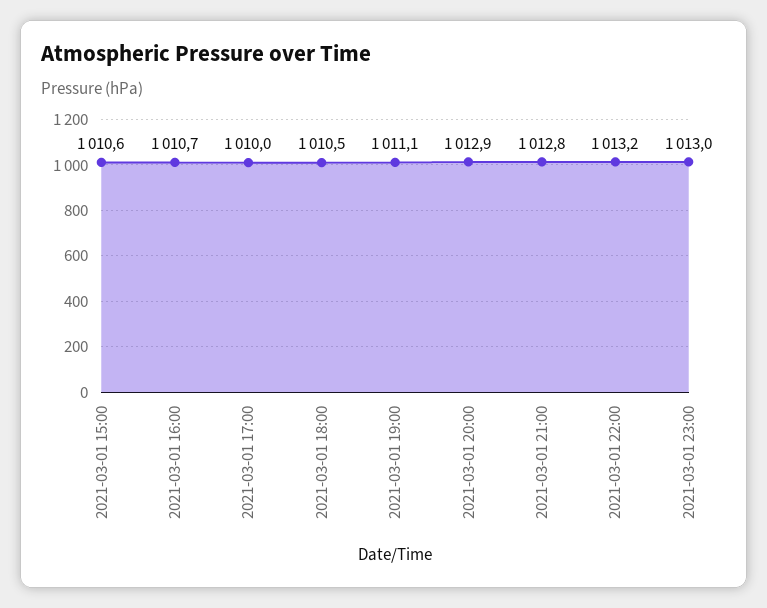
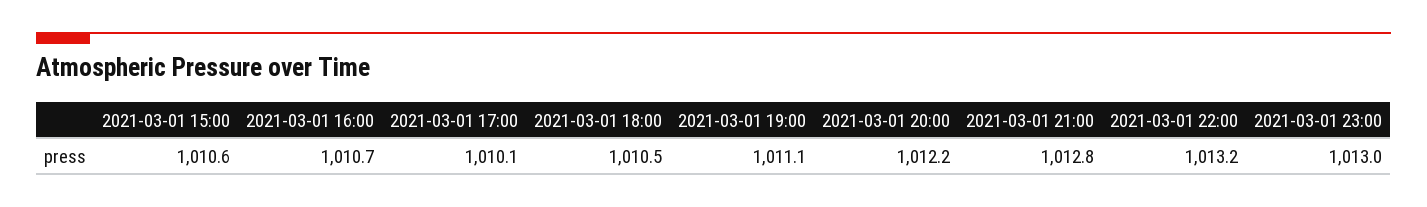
  {
    "2021-03-01 15:00": 1010.6,
    "2021-03-01 16:00": 1010.7,
-   "2021-03-01 17:00": 1010,
+   "2021-03-01 17:00": 1010.1,
    "2021-03-01 18:00": 1010.5,
    "2021-03-01 19:00": 1011.1,
-   "2021-03-01 20:00": 1012.9,
+   "2021-03-01 20:00": 1012.2,
    "2021-03-01 21:00": 1012.8,
    "2021-03-01 22:00": 1013.2,
    "2021-03-01 23:00": 1013
  }

